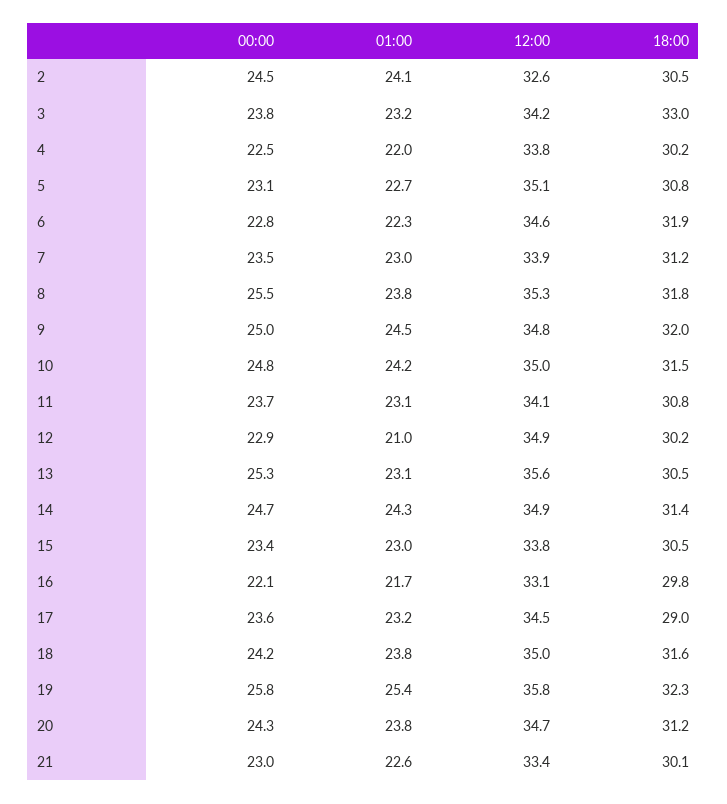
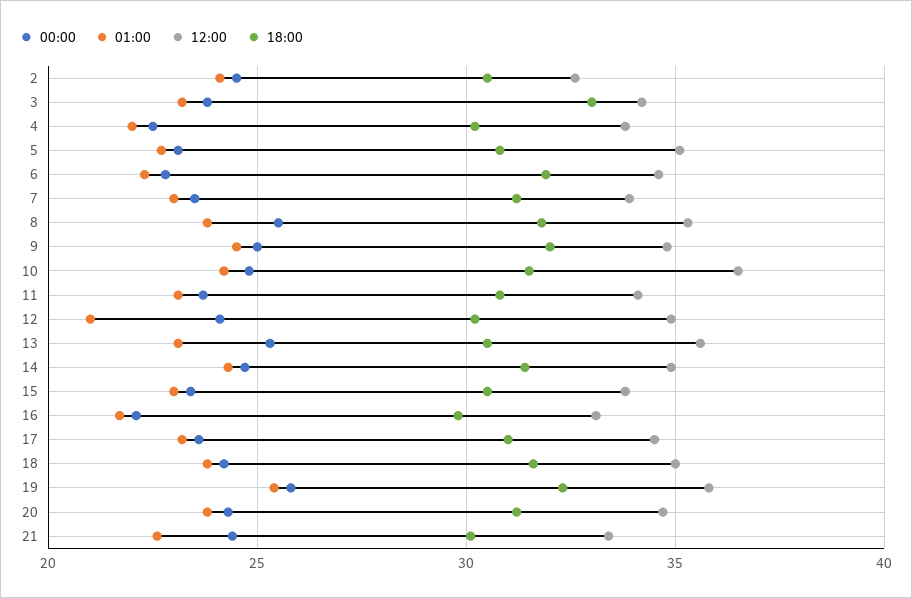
  {
    "00:00": {
      "2": 24.5,
      "3": 23.8,
      "4": 22.5,
      "5": 23.1,
      "6": 22.8,
      "7": 23.5,
      "8": 25.5,
      "9": 25,
      "10": 24.8,
      "11": 23.7,
-     "12": 22.9,
+     "12": 24,
      "13": 25.3,
      "14": 24.7,
      "15": 23.4,
      "16": 22.1,
      "17": 23.6,
      "18": 24.2,
      "19": 25.8,
      "20": 24.3,
-     "21": 23
+     "21": 24.5
    },
    "01:00": {
      "2": 24.1,
      "3": 23.2,
      "4": 22,
      "5": 22.7,
      "6": 22.3,
      "7": 23,
      "8": 23.8,
      "9": 24.5,
      "10": 24.2,
      "11": 23.1,
      "12": 21,
      "13": 23.1,
      "14": 24.3,
      "15": 23,
      "16": 21.7,
      "17": 23.2,
      "18": 23.8,
      "19": 25.4,
      "20": 23.8,
      "21": 22.6
    },
    "12:00": {
      "2": 32.6,
      "3": 34.2,
      "4": 33.8,
      "5": 35.1,
      "6": 34.6,
      "7": 33.9,
      "8": 35.3,
      "9": 34.8,
-     "10": 35,
+     "10": 36.5,
      "11": 34.1,
      "12": 34.9,
      "13": 35.6,
      "14": 34.9,
      "15": 33.8,
      "16": 33.1,
      "17": 34.5,
      "18": 35,
      "19": 35.8,
      "20": 34.7,
      "21": 33.4
    },
    "18:00": {
      "2": 30.5,
      "3": 33,
      "4": 30.2,
      "5": 30.8,
      "6": 31.9,
      "7": 31.2,
      "8": 31.8,
      "9": 32,
      "10": 31.5,
      "11": 30.8,
      "12": 30.2,
      "13": 30.5,
      "14": 31.4,
      "15": 30.5,
      "16": 29.8,
-     "17": 29,
+     "17": 31,
      "18": 31.6,
      "19": 32.3,
      "20": 31.2,
      "21": 30.1
    }
  }

